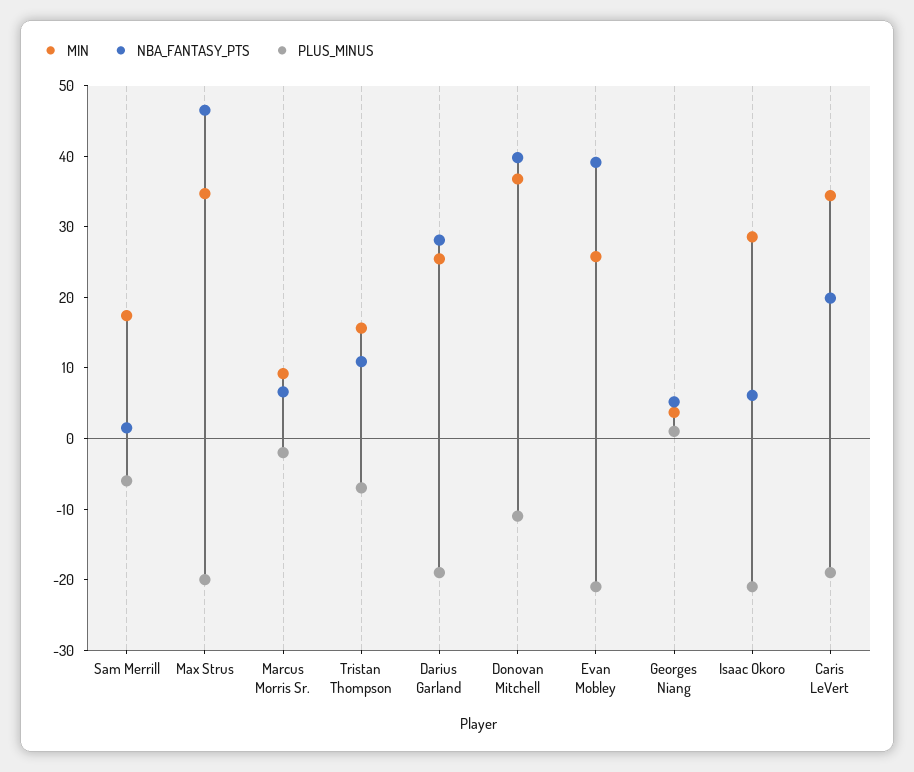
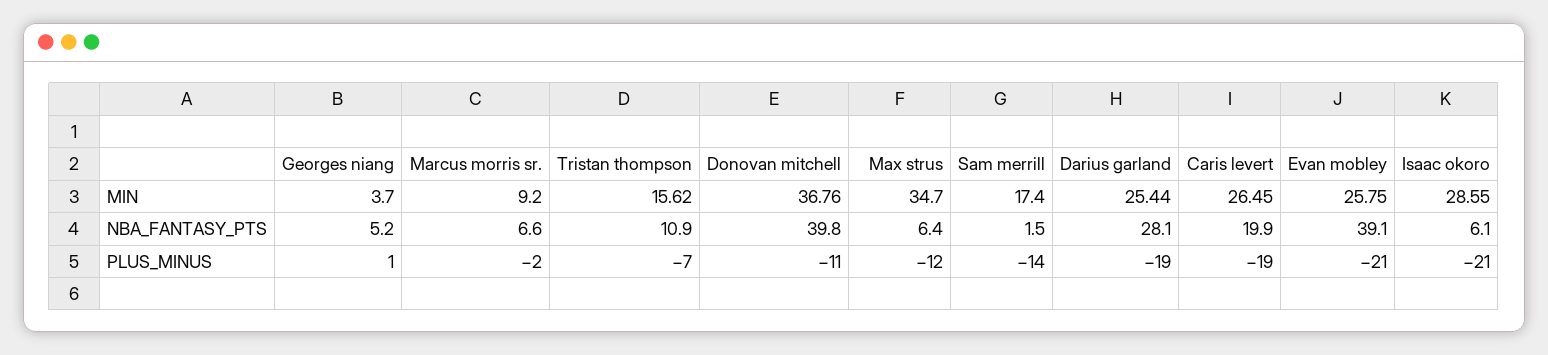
  {
    "MIN": {
      "Sam Merrill": 17.4,
      "Max Strus": 34.7,
      "Marcus Morris Sr.": 9.2,
      "Tristan Thompson": 15.62,
      "Darius Garland": 25.44,
      "Donovan Mitchell": 36.76,
      "Evan Mobley": 25.75,
      "Georges Niang": 3.7,
      "Isaac Okoro": 28.55,
-     "Caris LeVert": 34
+     "Caris LeVert": 26.45
    },
    "NBA_FANTASY_PTS": {
      "Sam Merrill": 1.5,
-     "Max Strus": 46,
+     "Max Strus": 6.4,
      "Marcus Morris Sr.": 6.6,
      "Tristan Thompson": 10.9,
      "Darius Garland": 28.1,
      "Donovan Mitchell": 39.8,
      "Evan Mobley": 39.1,
      "Georges Niang": 5.2,
      "Isaac Okoro": 6.1,
      "Caris LeVert": 19.9
    },
    "PLUS_MINUS": {
-     "Sam Merrill": -6,
+     "Sam Merrill": -14,
-     "Max Strus": -20,
+     "Max Strus": -12,
      "Marcus Morris Sr.": -2,
      "Tristan Thompson": -7,
      "Darius Garland": -19,
      "Donovan Mitchell": -11,
      "Evan Mobley": -21,
      "Georges Niang": 1,
      "Isaac Okoro": -21,
      "Caris LeVert": -19
    }
  }

